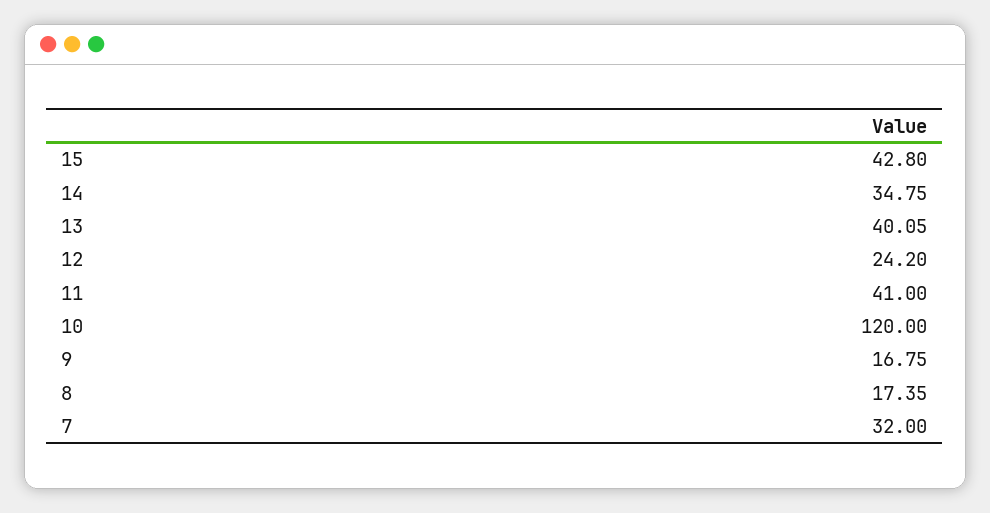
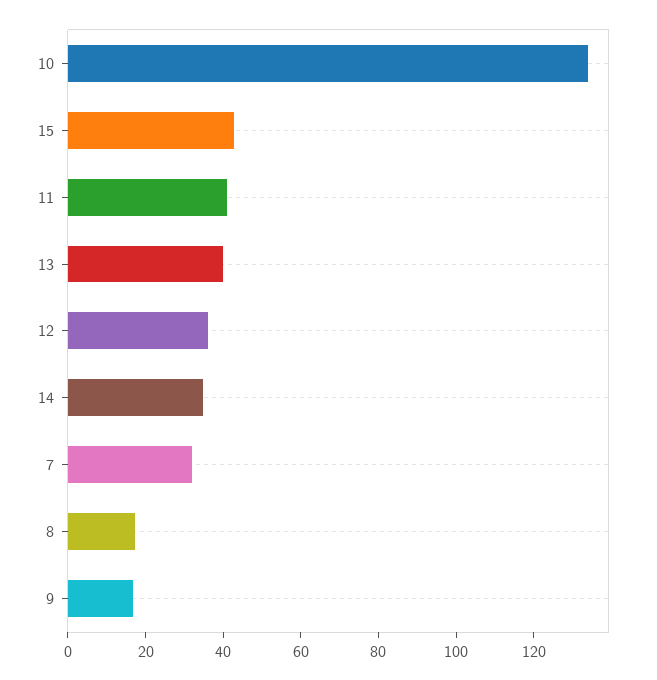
  {
    "15": 42.8,
    "14": 34.75,
    "13": 40.05,
-   "12": 24.2,
+   "12": 35,
    "11": 41,
-   "10": 120,
+   "10": 135,
    "9": 16.75,
    "8": 17.35,
    "7": 32
  }

